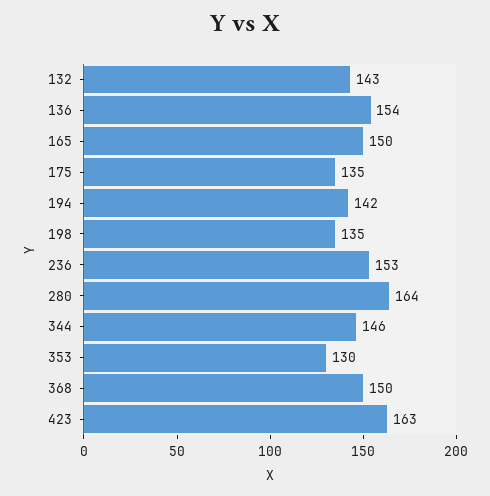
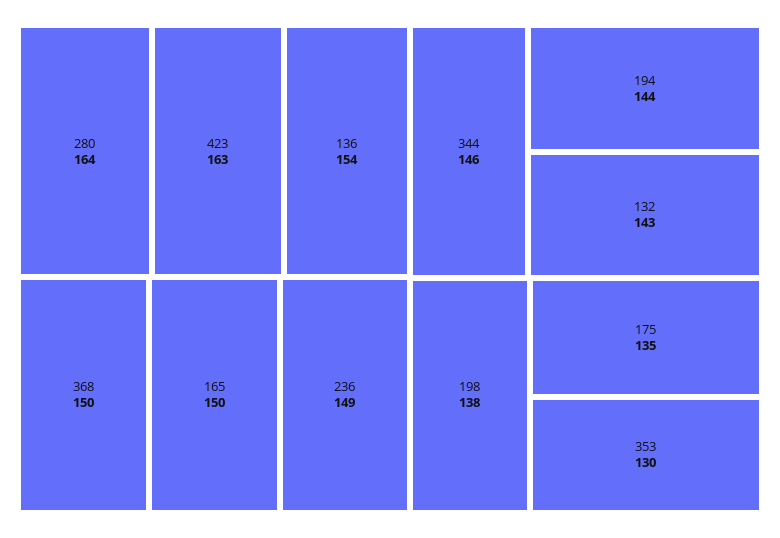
  {
    "132": 143,
    "136": 154,
    "165": 150,
    "175": 135,
-   "194": 142,
+   "194": 144,
-   "198": 135,
+   "198": 138,
-   "236": 153,
+   "236": 149,
    "280": 164,
    "344": 146,
    "353": 130,
    "368": 150,
    "423": 163
  }

